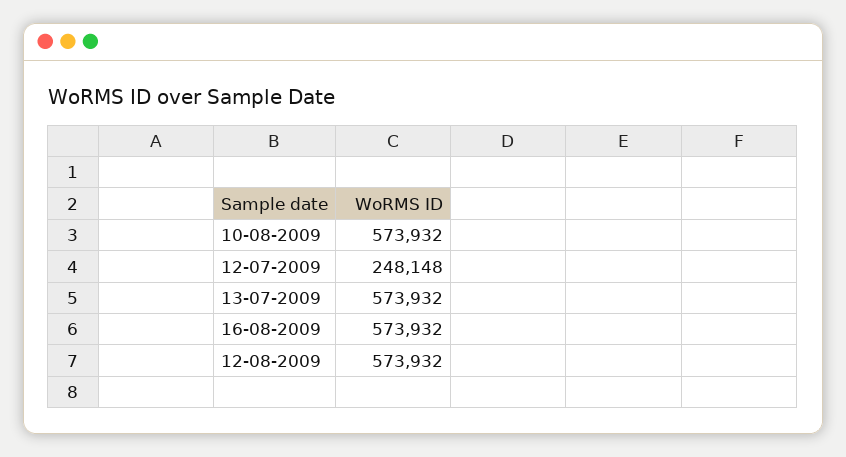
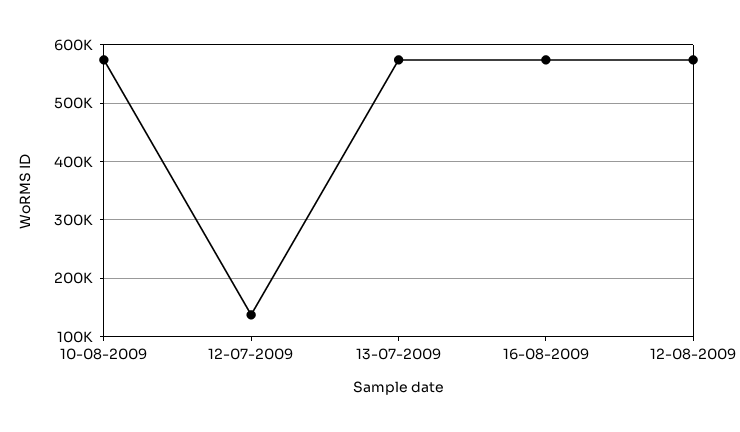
  {
    "10-08-2009": 573932,
-   "12-07-2009": 248148,
+   "12-07-2009": 140000,
    "13-07-2009": 573932,
    "16-08-2009": 573932,
    "12-08-2009": 573932
  }

